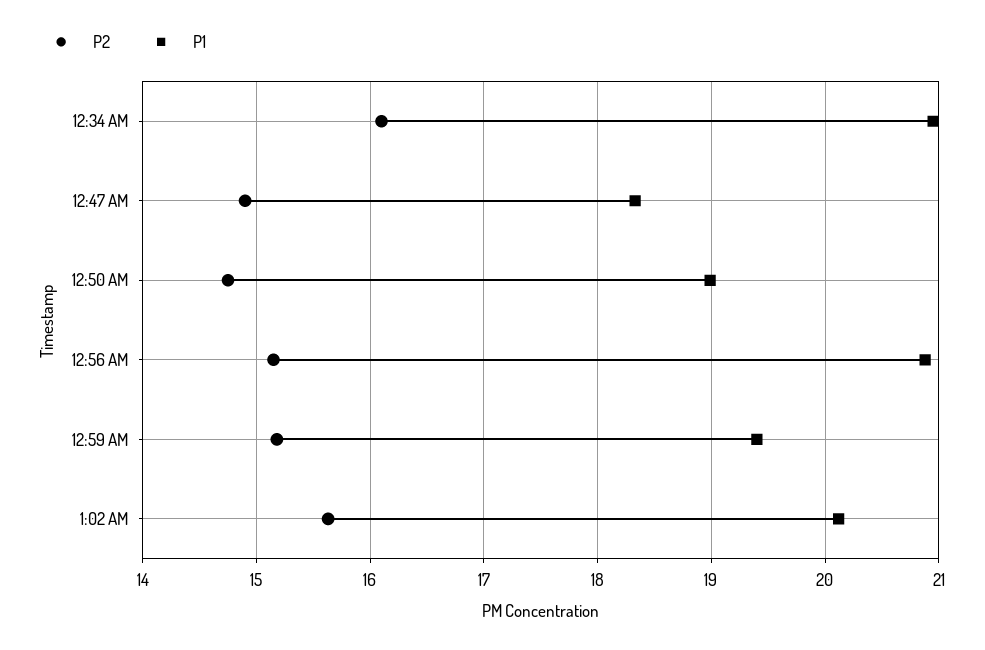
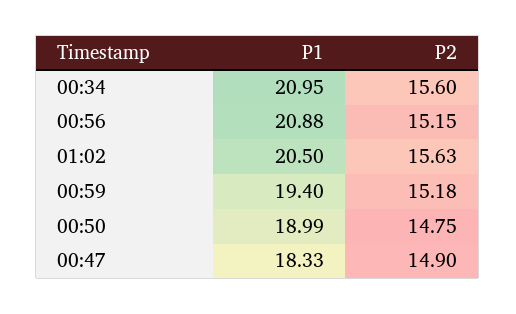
  {
    "P2": {
-     "12:34 AM": 16.1,
+     "12:34 AM": 15.6,
      "12:47 AM": 14.9,
      "12:50 AM": 14.75,
      "12:56 AM": 15.15,
      "12:59 AM": 15.18,
      "1:02 AM": 15.63
    },
    "P1": {
      "12:34 AM": 20.95,
      "12:47 AM": 18.33,
      "12:50 AM": 18.99,
      "12:56 AM": 20.88,
      "12:59 AM": 19.4,
-     "1:02 AM": 20.1
+     "1:02 AM": 20.5
    }
  }

